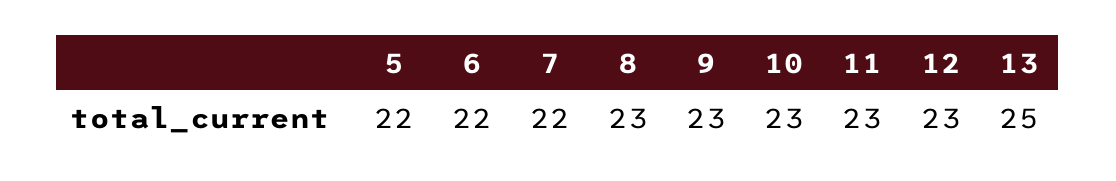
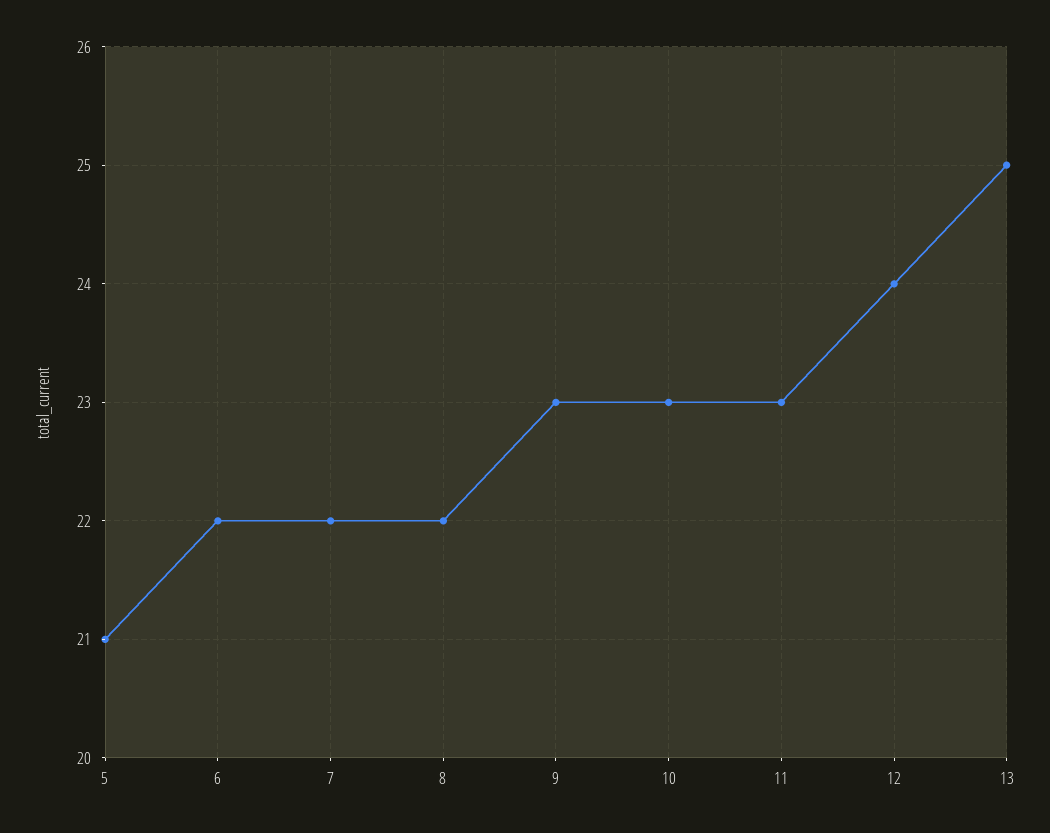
  {
-   "5": 22,
+   "5": 21,
    "6": 22,
    "7": 22,
-   "8": 23,
+   "8": 22,
    "9": 23,
    "10": 23,
    "11": 23,
-   "12": 23,
+   "12": 24,
    "13": 25
  }

